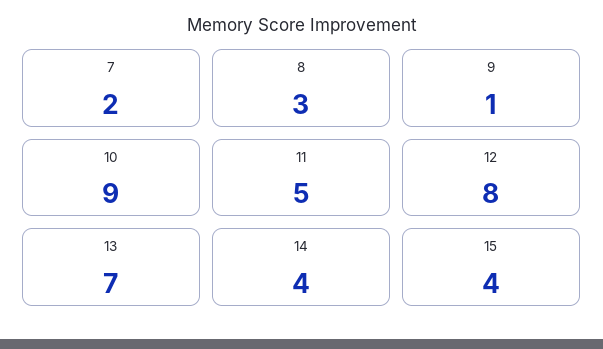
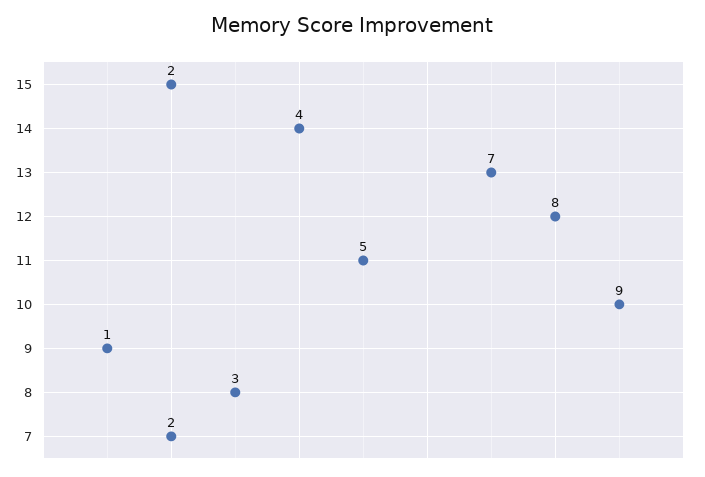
  {
    "7": 2,
    "8": 3,
    "9": 1,
    "10": 9,
    "11": 5,
    "12": 8,
    "13": 7,
    "14": 4,
-   "15": 4
+   "15": 2
  }

